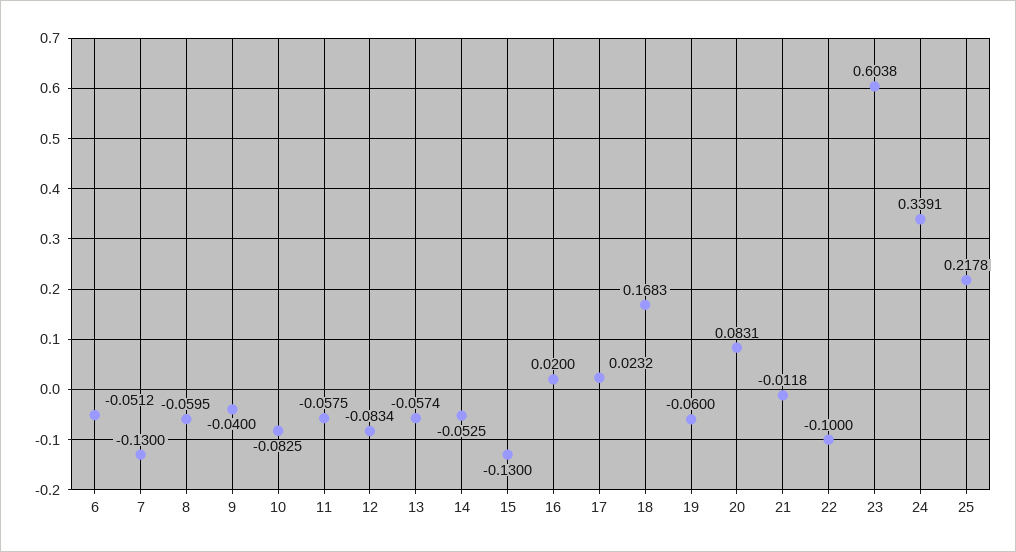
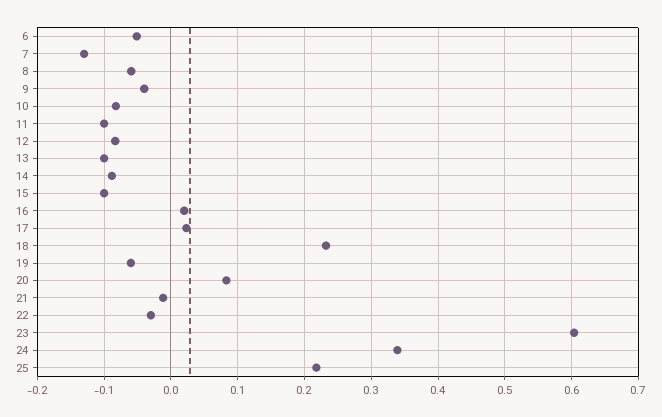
  {
    "6": -0.0512,
    "7": -0.13,
    "8": -0.0595,
    "9": -0.04,
    "10": -0.0825,
-   "11": -0.0575,
+   "11": -0.1,
    "12": -0.0834,
-   "13": -0.0574,
+   "13": -0.1,
-   "14": -0.0525,
+   "14": -0.09,
-   "15": -0.13,
+   "15": -0.1,
    "16": 0.02,
    "17": 0.0232,
-   "18": 0.1683,
+   "18": 0.23,
    "19": -0.06,
    "20": 0.0831,
    "21": -0.0118,
-   "22": -0.1,
+   "22": -0.03,
    "23": 0.6038,
    "24": 0.3391,
    "25": 0.2178
  }

